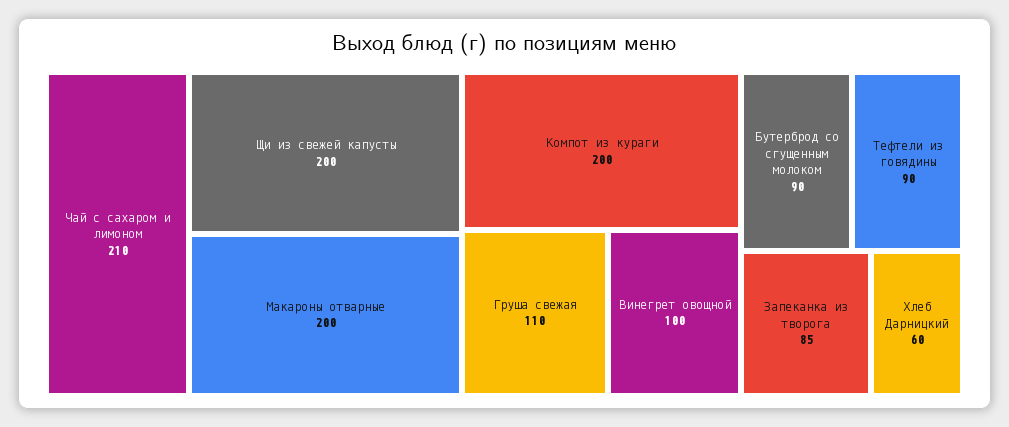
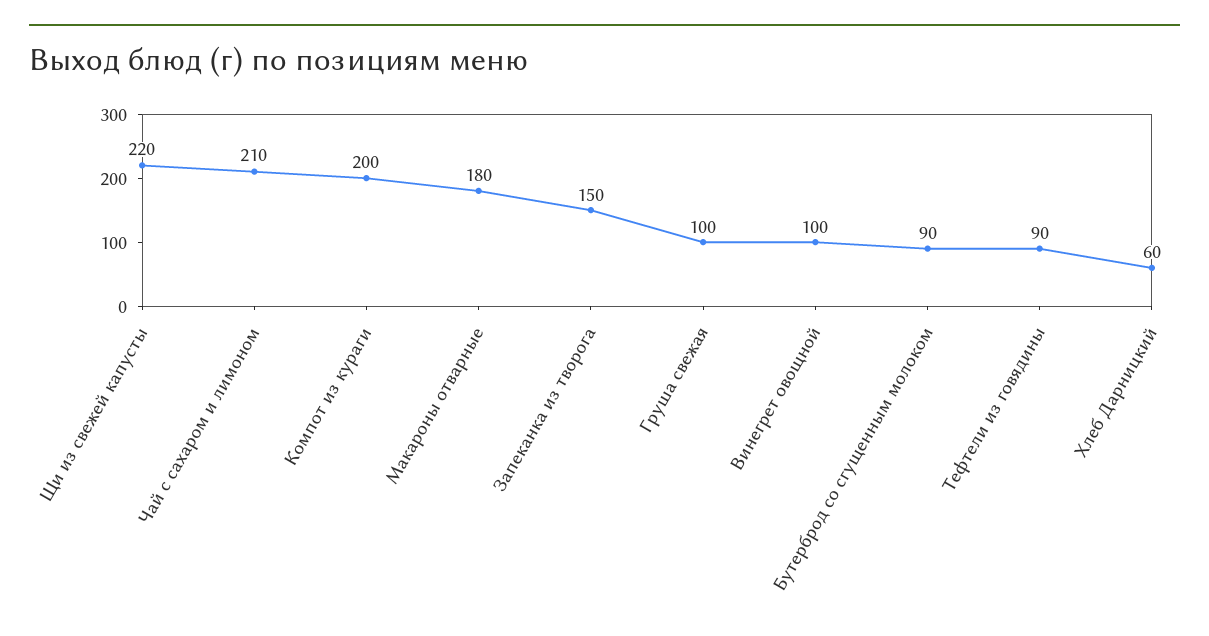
  {
    "Чай с сахаром и лимоном": 210,
-   "Щи из свежей капусты": 200,
+   "Щи из свежей капусты": 220,
-   "Макароны отварные": 200,
+   "Макароны отварные": 180,
    "Компот из кураги": 200,
-   "Груша свежая": 110,
+   "Груша свежая": 100,
    "Винегрет овощной": 100,
    "Бутерброд со сгущенным молоком": 90,
    "Тефтели из говядины": 90,
-   "Запеканка из творога": 85,
+   "Запеканка из творога": 150,
    "Хлеб Дарницкий": 60
  }

